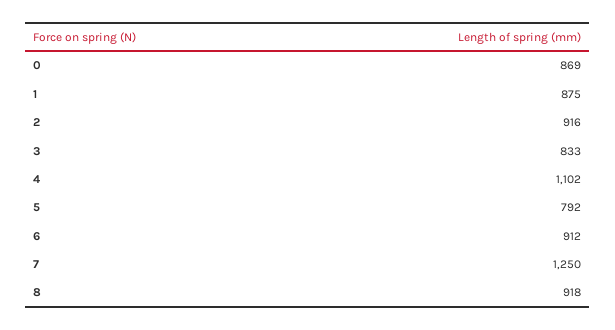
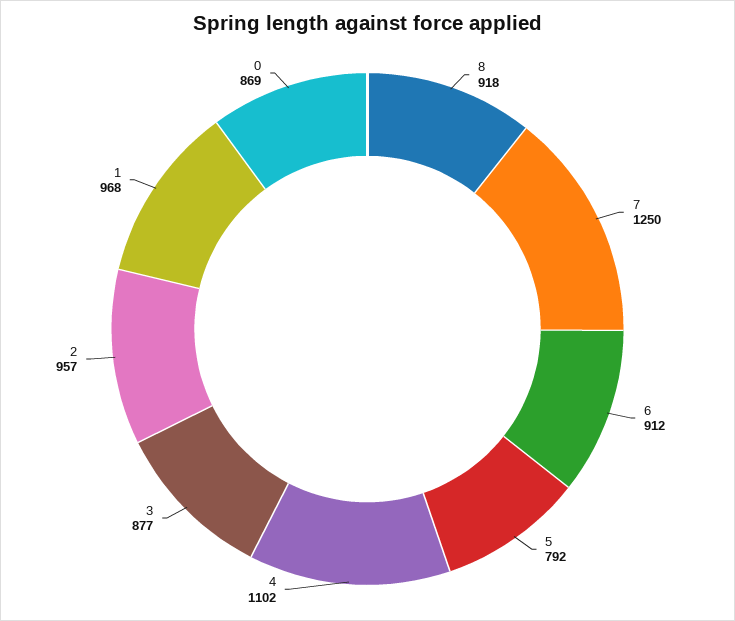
  {
    "0": 869,
-   "1": 875,
+   "1": 968,
-   "2": 916,
+   "2": 957,
-   "3": 833,
+   "3": 877,
    "4": 1102,
    "5": 792,
    "6": 912,
    "7": 1250,
    "8": 918
  }

